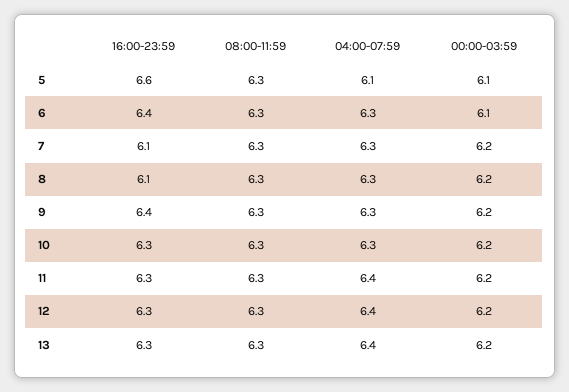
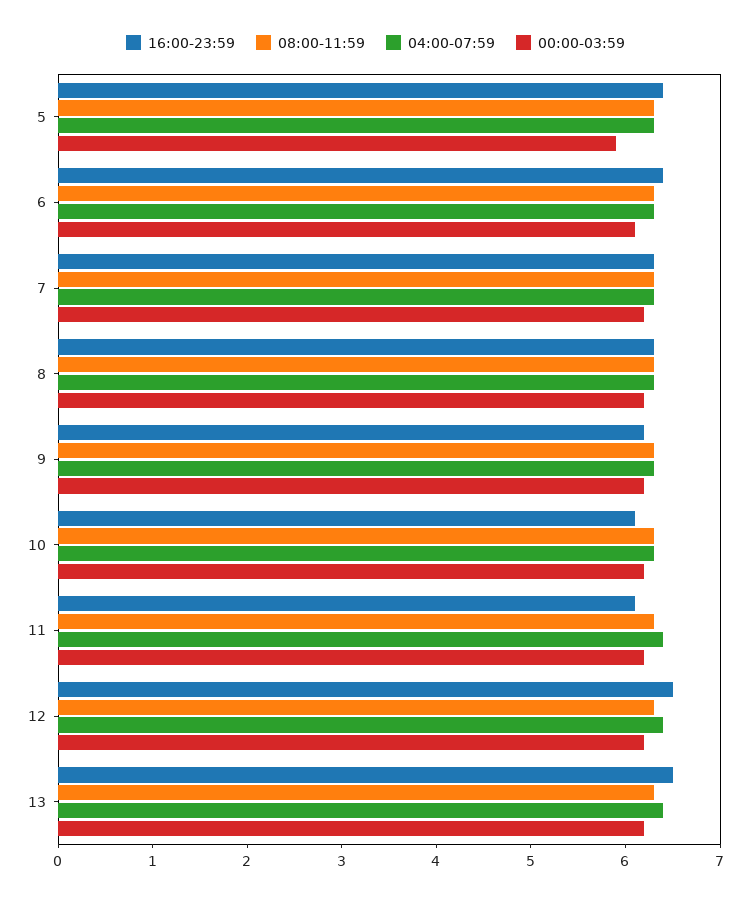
  {
    "16:00-23:59": {
-     "5": 6.6,
+     "5": 6.4,
      "6": 6.4,
-     "7": 6.1,
+     "7": 6.3,
-     "8": 6.1,
+     "8": 6.3,
-     "9": 6.4,
+     "9": 6.2,
-     "10": 6.3,
+     "10": 6.1,
-     "11": 6.3,
+     "11": 6.1,
-     "12": 6.3,
+     "12": 6.5,
-     "13": 6.3
+     "13": 6.5
    },
    "08:00-11:59": {
      "5": 6.3,
      "6": 6.3,
      "7": 6.3,
      "8": 6.3,
      "9": 6.3,
      "10": 6.3,
      "11": 6.3,
      "12": 6.3,
      "13": 6.3
    },
    "04:00-07:59": {
-     "5": 6.1,
+     "5": 6.3,
      "6": 6.3,
      "7": 6.3,
      "8": 6.3,
      "9": 6.3,
      "10": 6.3,
      "11": 6.4,
      "12": 6.4,
      "13": 6.4
    },
    "00:00-03:59": {
-     "5": 6.1,
+     "5": 5.9,
      "6": 6.1,
      "7": 6.2,
      "8": 6.2,
      "9": 6.2,
      "10": 6.2,
      "11": 6.2,
      "12": 6.2,
      "13": 6.2
    }
  }

